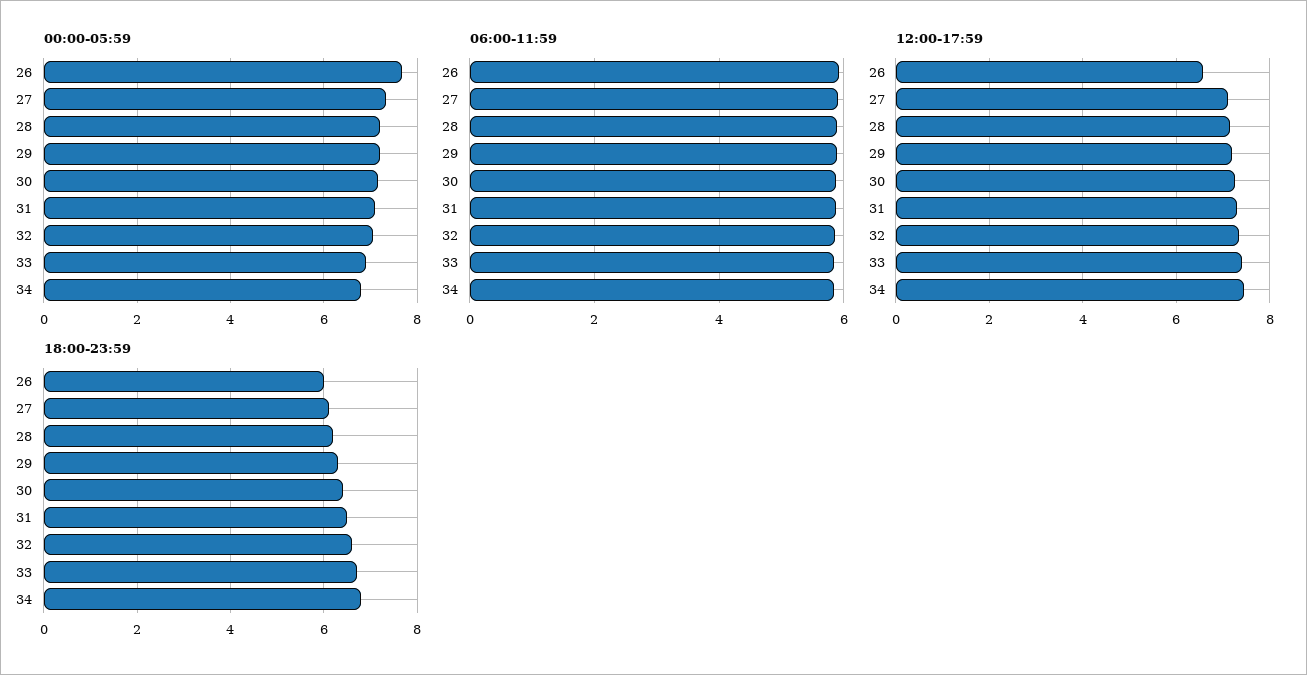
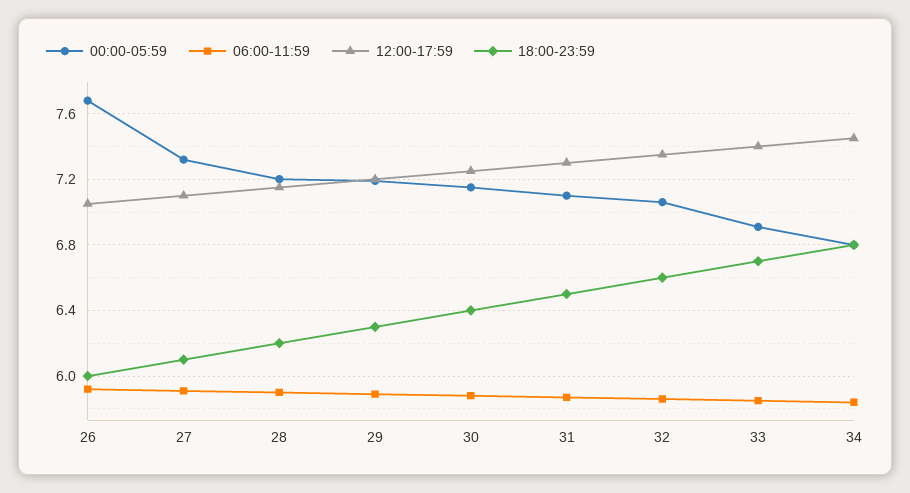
  {
    "00:00-05:59": {
      "26": 7.7,
      "27": 7.3,
      "28": 7.2,
      "29": 7.2,
      "30": 7.15,
      "31": 7.1,
      "32": 7.05,
      "33": 6.9,
      "34": 6.8
    },
    "06:00-11:59": {
      "26": 5.9,
      "27": 5.9,
      "28": 5.9,
      "29": 5.9,
      "30": 5.9,
      "31": 5.85,
      "32": 5.85,
      "33": 5.85,
      "34": 5.85
    },
    "12:00-17:59": {
-     "26": 6.6,
+     "26": 7.05,
      "27": 7.1,
      "28": 7.15,
      "29": 7.2,
      "30": 7.25,
      "31": 7.3,
      "32": 7.35,
      "33": 7.4,
      "34": 7.45
    },
    "18:00-23:59": {
      "26": 6,
      "27": 6.1,
      "28": 6.2,
      "29": 6.3,
      "30": 6.4,
      "31": 6.5,
      "32": 6.6,
      "33": 6.7,
      "34": 6.8
    }
  }

